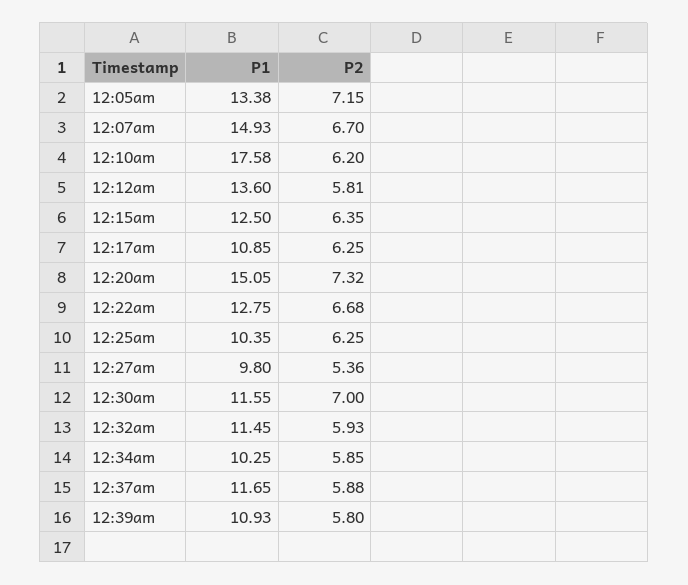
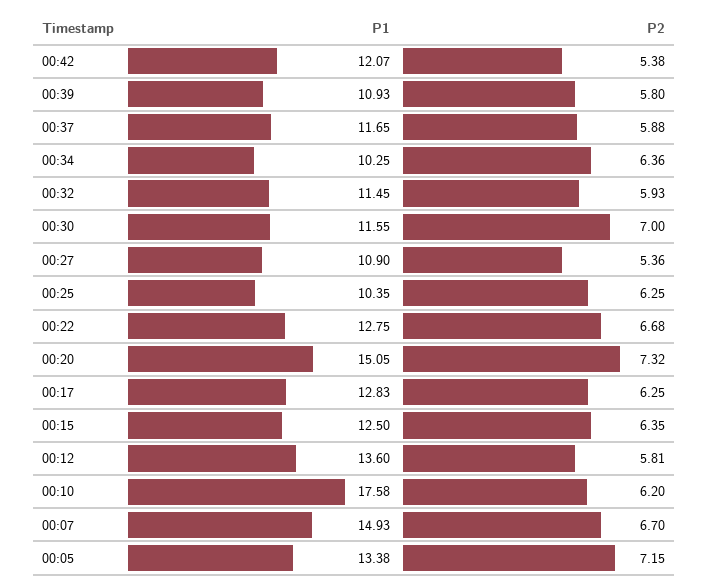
  {
    "P1": {
      "12:05am": 13.38,
      "12:07am": 14.93,
      "12:10am": 17.58,
      "12:12am": 13.6,
      "12:15am": 12.5,
-     "12:17am": 10.85,
+     "12:17am": 12.83,
      "12:20am": 15.05,
      "12:22am": 12.75,
      "12:25am": 10.35,
-     "12:27am": 9.8,
+     "12:27am": 10.9,
      "12:30am": 11.55,
      "12:32am": 11.45,
      "12:34am": 10.25,
      "12:37am": 11.65,
-     "12:39am": 10.93
+     "12:39am": 10.93,
+     "00:42": 12.07
    },
    "P2": {
      "12:05am": 7.15,
      "12:07am": 6.7,
      "12:10am": 6.2,
      "12:12am": 5.81,
      "12:15am": 6.35,
      "12:17am": 6.25,
      "12:20am": 7.32,
      "12:22am": 6.68,
      "12:25am": 6.25,
      "12:27am": 5.36,
      "12:30am": 7,
      "12:32am": 5.93,
-     "12:34am": 5.85,
+     "12:34am": 6.36,
      "12:37am": 5.88,
-     "12:39am": 5.8
+     "12:39am": 5.8,
+     "00:42": 5.38
    }
  }

